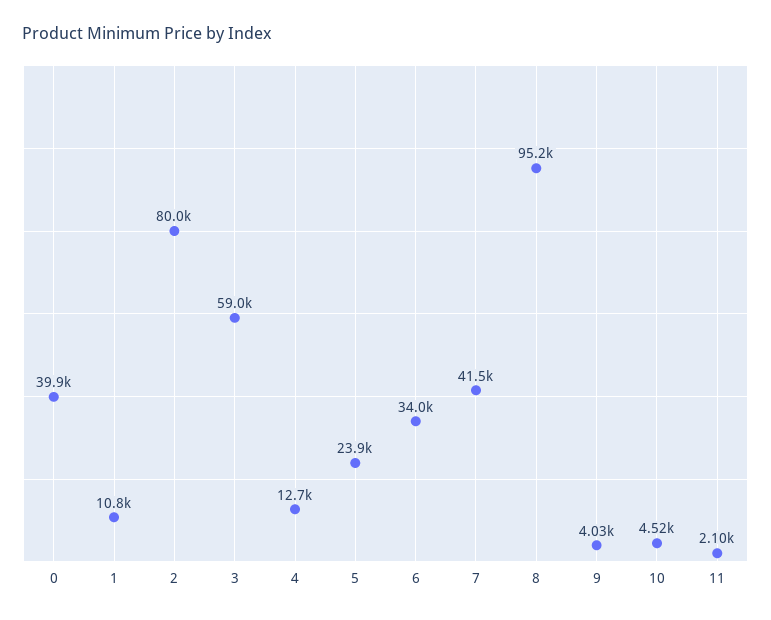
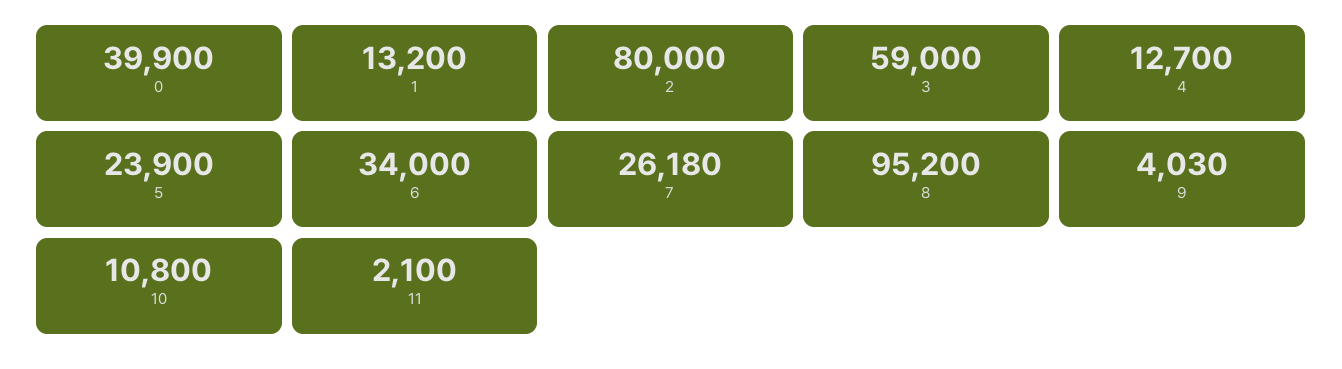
  {
    "0": 39900,
-   "1": 10800,
+   "1": 13200,
    "2": 80000,
    "3": 59000,
    "4": 12700,
    "5": 23900,
    "6": 34000,
-   "7": 41500,
+   "7": 26180,
    "8": 95200,
    "9": 4030,
-   "10": 4520,
+   "10": 10800,
    "11": 2100
  }

